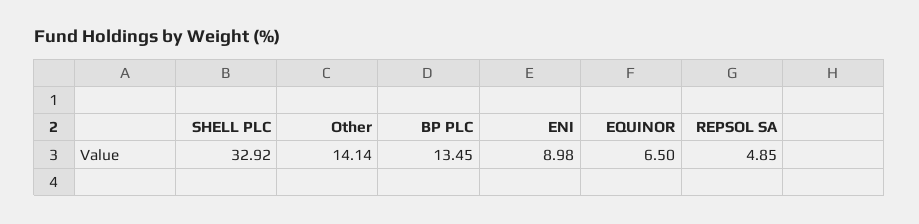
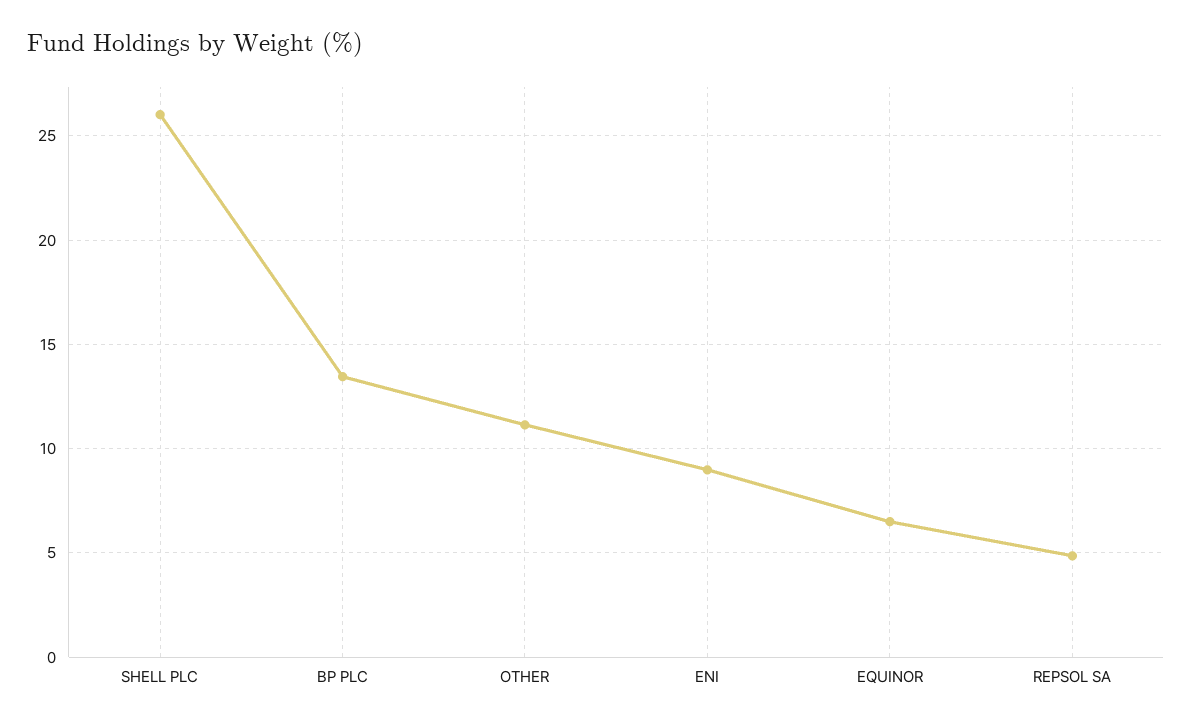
  {
-   "SHELL PLC": 32.92,
+   "SHELL PLC": 26,
-   "Other": 14.14,
+   "Other": 11,
    "BP PLC": 13.45,
    "ENI": 8.98,
    "EQUINOR": 6.5,
    "REPSOL SA": 4.85
  }

